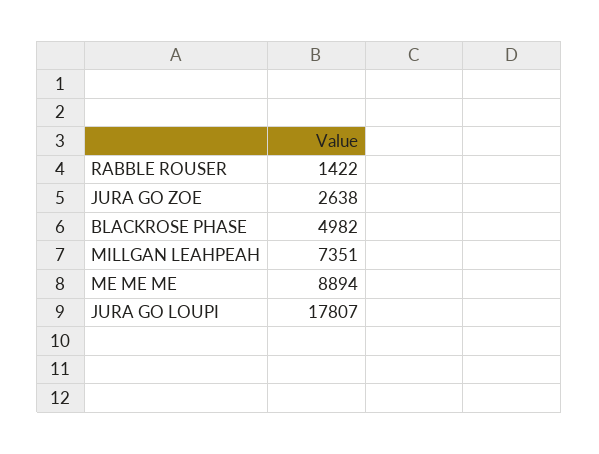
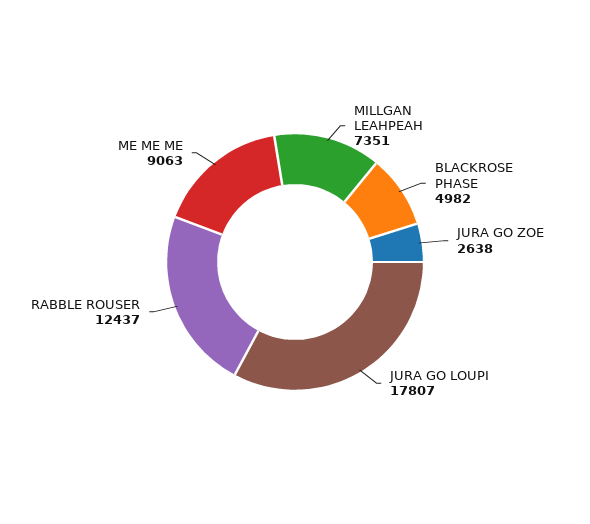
  {
-   "RABBLE ROUSER": 1422,
+   "RABBLE ROUSER": 12437,
    "JURA GO ZOE": 2638,
    "BLACKROSE PHASE": 4982,
    "MILLGAN LEAHPEAH": 7351,
-   "ME ME ME": 8894,
+   "ME ME ME": 9063,
    "JURA GO LOUPI": 17807
  }

